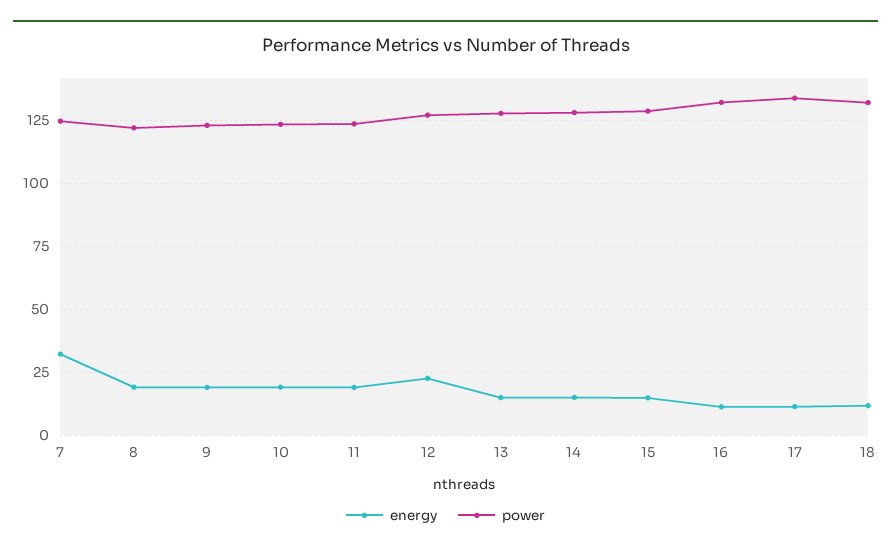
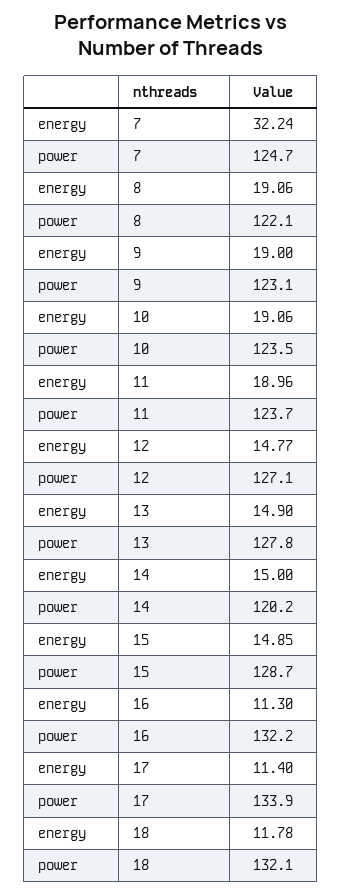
  {
    "energy": {
      "7": 32.24,
      "8": 19.06,
      "9": 19,
      "10": 19.06,
      "11": 18.96,
-     "12": 22.5,
+     "12": 14.77,
      "13": 14.9,
      "14": 15,
      "15": 14.85,
      "16": 11.3,
      "17": 11.4,
      "18": 11.78
    },
    "power": {
      "7": 124.7,
      "8": 122.1,
      "9": 123.1,
      "10": 123.5,
      "11": 123.7,
      "12": 127.1,
      "13": 127.8,
-     "14": 127.5,
+     "14": 120.2,
      "15": 128.7,
      "16": 132.2,
      "17": 133.9,
      "18": 132.1
    }
  }

